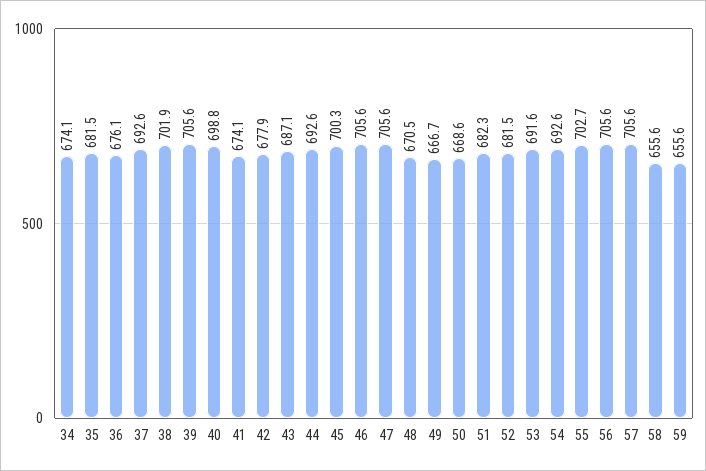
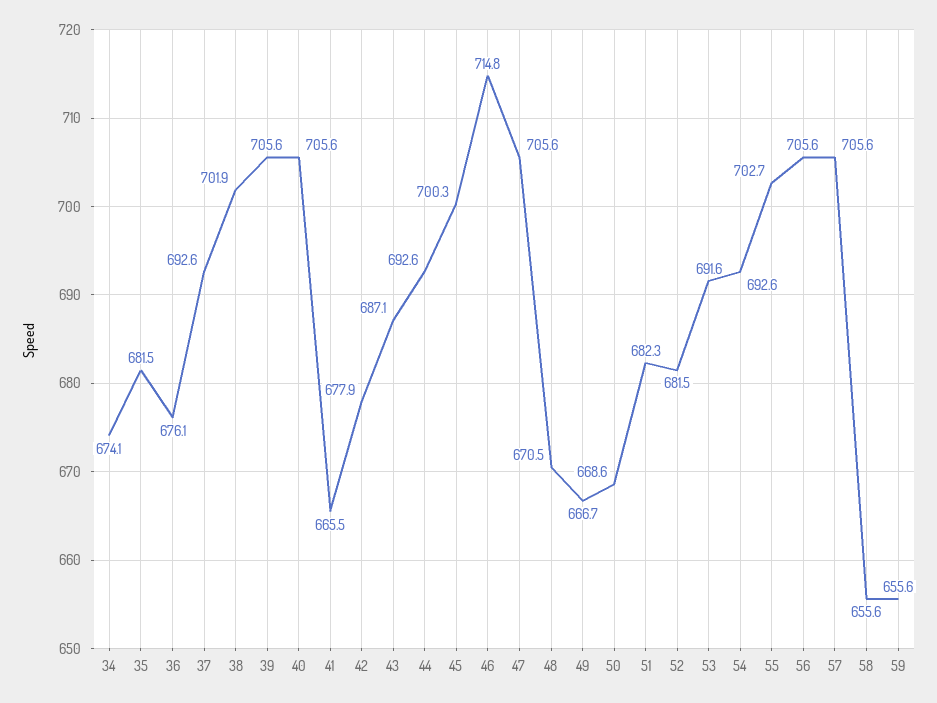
  {
    "34": 674.1,
    "35": 681.5,
    "36": 676.1,
    "37": 692.6,
    "38": 701.9,
    "39": 705.6,
-   "40": 698.8,
+   "40": 705.6,
-   "41": 674.1,
+   "41": 665.5,
    "42": 677.9,
    "43": 687.1,
    "44": 692.6,
    "45": 700.3,
-   "46": 705.6,
+   "46": 714.8,
    "47": 705.6,
    "48": 670.5,
    "49": 666.7,
    "50": 668.6,
    "51": 682.3,
    "52": 681.5,
    "53": 691.6,
    "54": 692.6,
    "55": 702.7,
    "56": 705.6,
    "57": 705.6,
    "58": 655.6,
    "59": 655.6
  }

